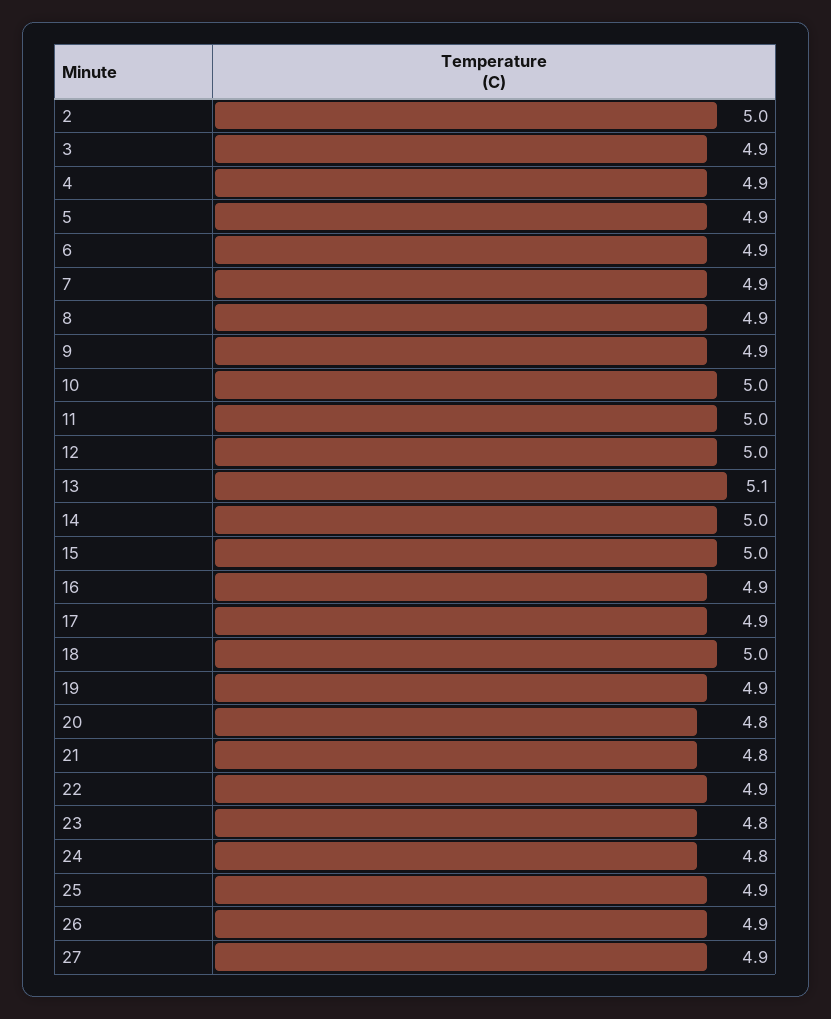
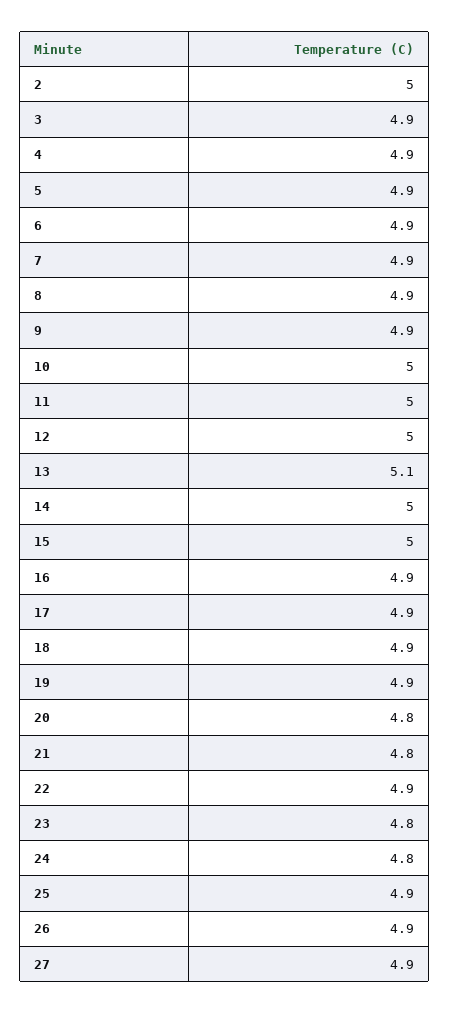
  {
    "2": 5,
    "3": 4.9,
    "4": 4.9,
    "5": 4.9,
    "6": 4.9,
    "7": 4.9,
    "8": 4.9,
    "9": 4.9,
    "10": 5,
    "11": 5,
    "12": 5,
    "13": 5.1,
    "14": 5,
    "15": 5,
    "16": 4.9,
    "17": 4.9,
-   "18": 5,
+   "18": 4.9,
    "19": 4.9,
    "20": 4.8,
    "21": 4.8,
    "22": 4.9,
    "23": 4.8,
    "24": 4.8,
    "25": 4.9,
    "26": 4.9,
    "27": 4.9
  }

